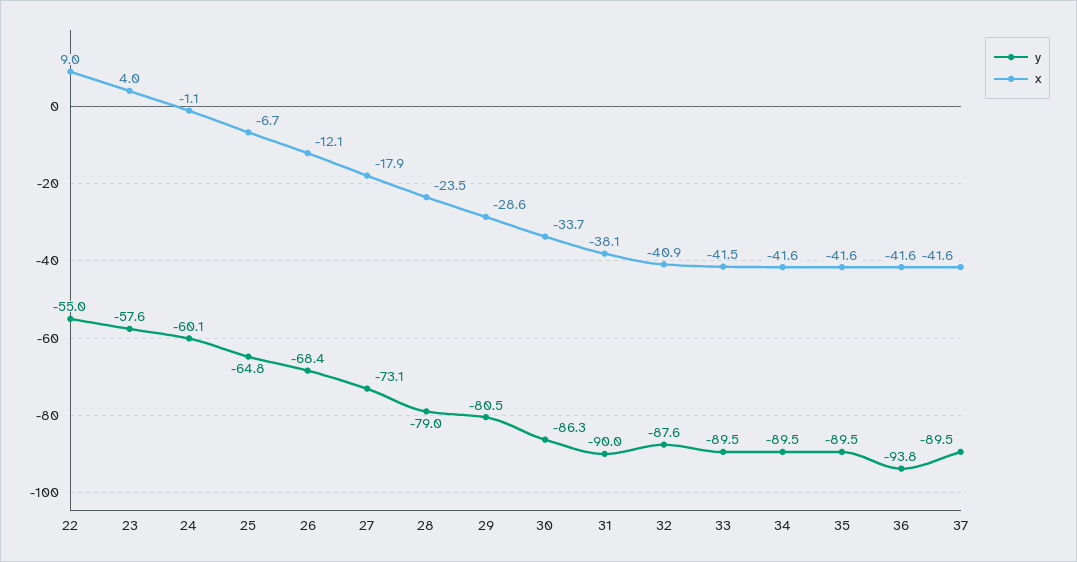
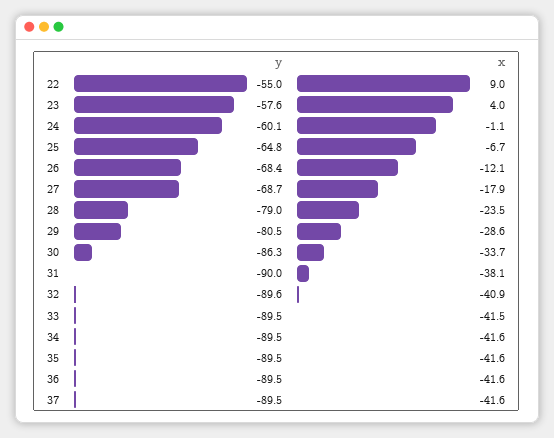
  {
    "y": {
      "22": -55,
      "23": -57.6,
      "24": -60.1,
      "25": -64.8,
      "26": -68.4,
-     "27": -73.1,
+     "27": -68.7,
      "28": -79,
      "29": -80.5,
      "30": -86.3,
      "31": -90,
-     "32": -87.6,
+     "32": -89.6,
      "33": -89.5,
      "34": -89.5,
      "35": -89.5,
-     "36": -93.8,
+     "36": -89.5,
      "37": -89.5
    },
    "x": {
      "22": 9,
      "23": 4,
      "24": -1.1,
      "25": -6.7,
      "26": -12.1,
      "27": -17.9,
      "28": -23.5,
      "29": -28.6,
      "30": -33.7,
      "31": -38.1,
      "32": -40.9,
      "33": -41.5,
      "34": -41.6,
      "35": -41.6,
      "36": -41.6,
      "37": -41.6
    }
  }

